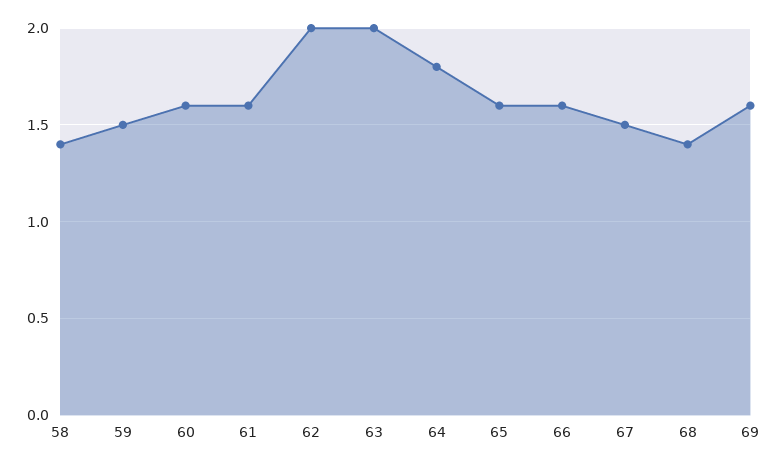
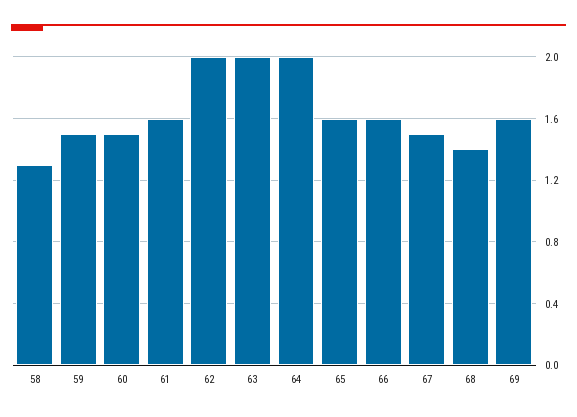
  {
-   "58": 1.4,
+   "58": 1.3,
    "59": 1.5,
-   "60": 1.6,
+   "60": 1.5,
    "61": 1.6,
    "62": 2,
    "63": 2,
-   "64": 1.8,
+   "64": 2,
    "65": 1.6,
    "66": 1.6,
    "67": 1.5,
    "68": 1.4,
    "69": 1.6
  }

